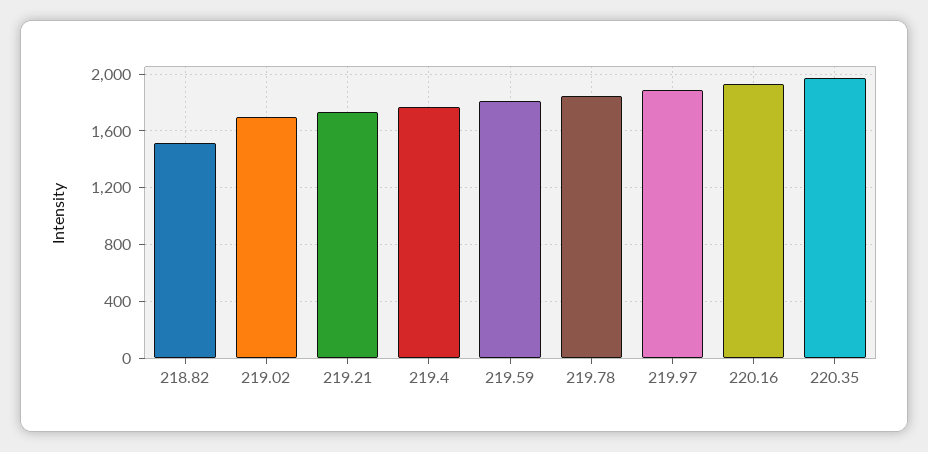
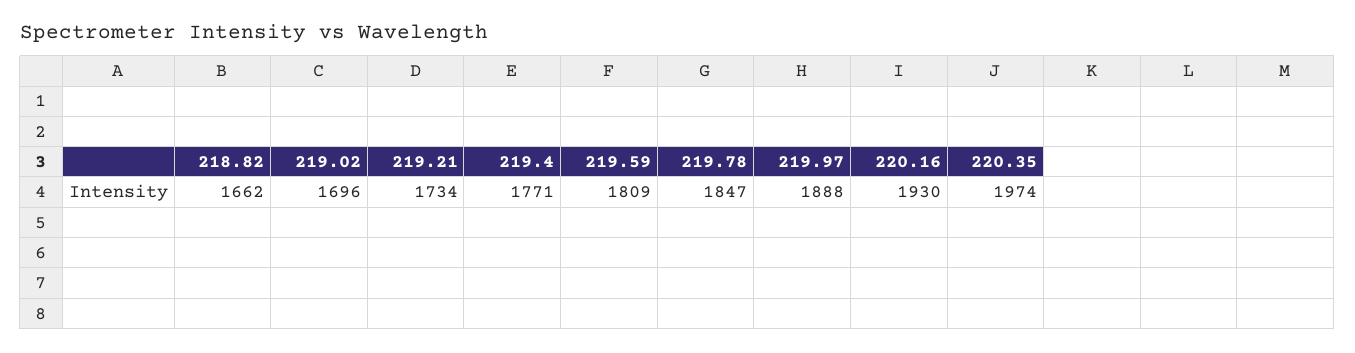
  {
-   "218.82": 1500,
+   "218.82": 1662,
    "219.02": 1696,
    "219.21": 1734,
    "219.4": 1771,
    "219.59": 1809,
    "219.78": 1847,
    "219.97": 1888,
    "220.16": 1930,
    "220.35": 1974
  }

